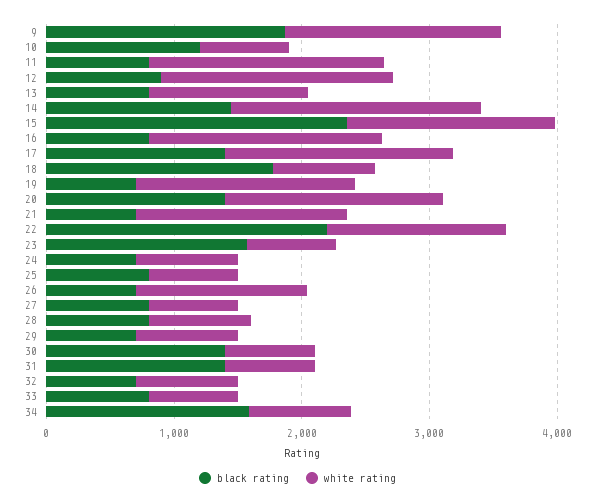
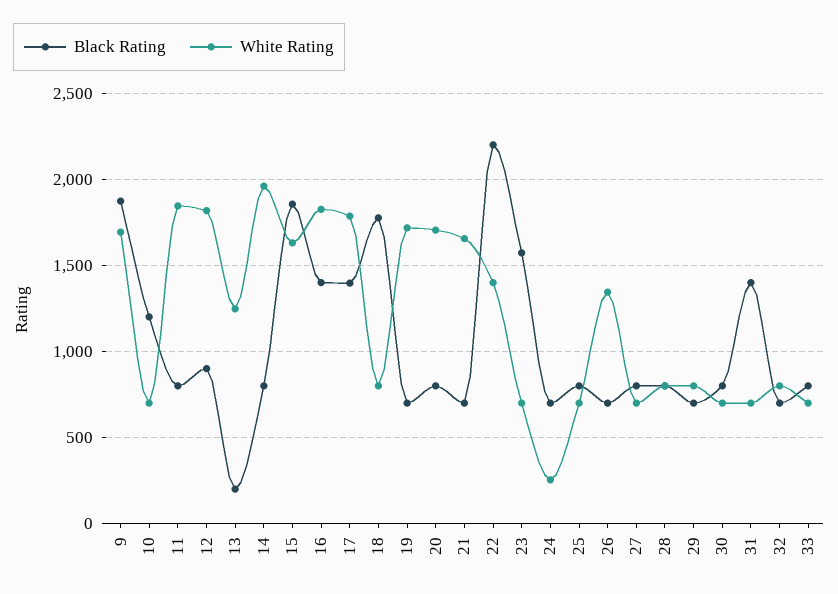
  {
    "black rating": {
      "9": 1850,
      "10": 1200,
      "11": 800,
      "12": 900,
-     "13": 800,
+     "13": 200,
-     "14": 1400,
+     "14": 800,
-     "15": 2400,
+     "15": 1850,
-     "16": 800,
+     "16": 1400,
      "17": 1400,
      "18": 1800,
      "19": 700,
-     "20": 1400,
+     "20": 800,
      "21": 700,
      "22": 2200,
      "23": 1550,
      "24": 700,
      "25": 800,
      "26": 700,
      "27": 800,
      "28": 800,
      "29": 700,
-     "30": 1400,
+     "30": 800,
      "31": 1400,
      "32": 700,
-     "33": 800,
+     "33": 800
-     "34": 1600
    },
    "white rating": {
      "9": 1700,
      "10": 700,
      "11": 1850,
      "12": 1800,
      "13": 1250,
      "14": 1950,
      "15": 1650,
      "16": 1850,
      "17": 1800,
      "18": 800,
      "19": 1700,
      "20": 1700,
      "21": 1650,
      "22": 1400,
      "23": 700,
-     "24": 800,
+     "24": 250,
      "25": 700,
      "26": 1350,
      "27": 700,
      "28": 800,
      "29": 800,
      "30": 700,
      "31": 700,
      "32": 800,
-     "33": 700,
+     "33": 700
-     "34": 800
    }
  }

